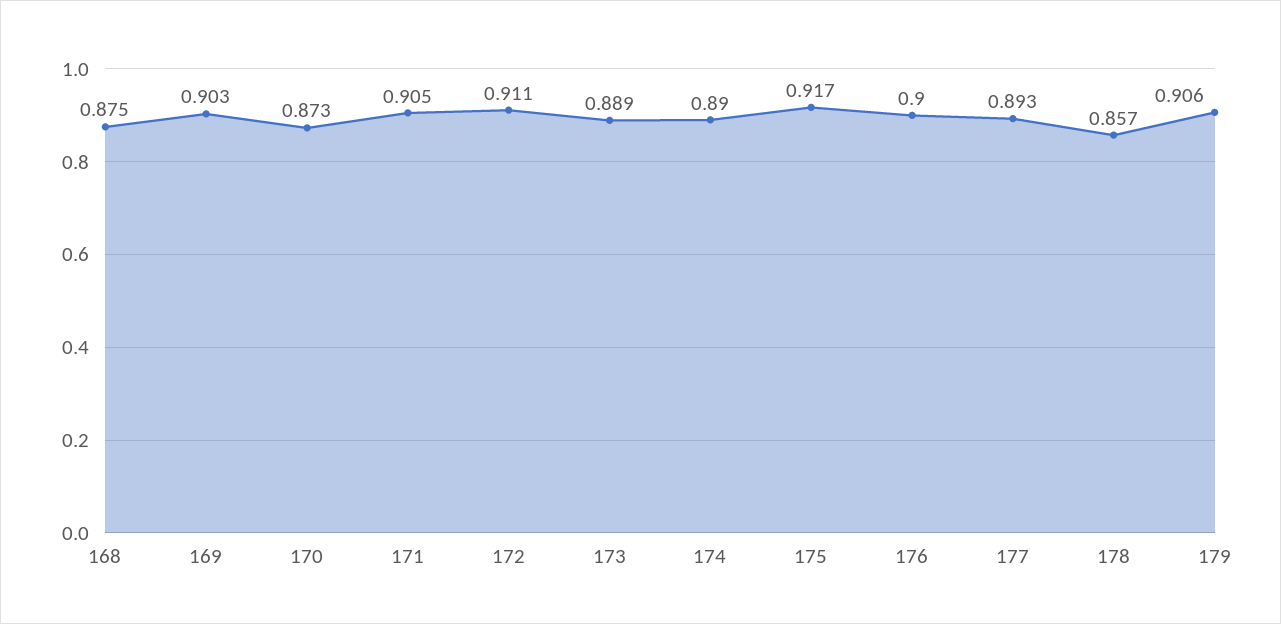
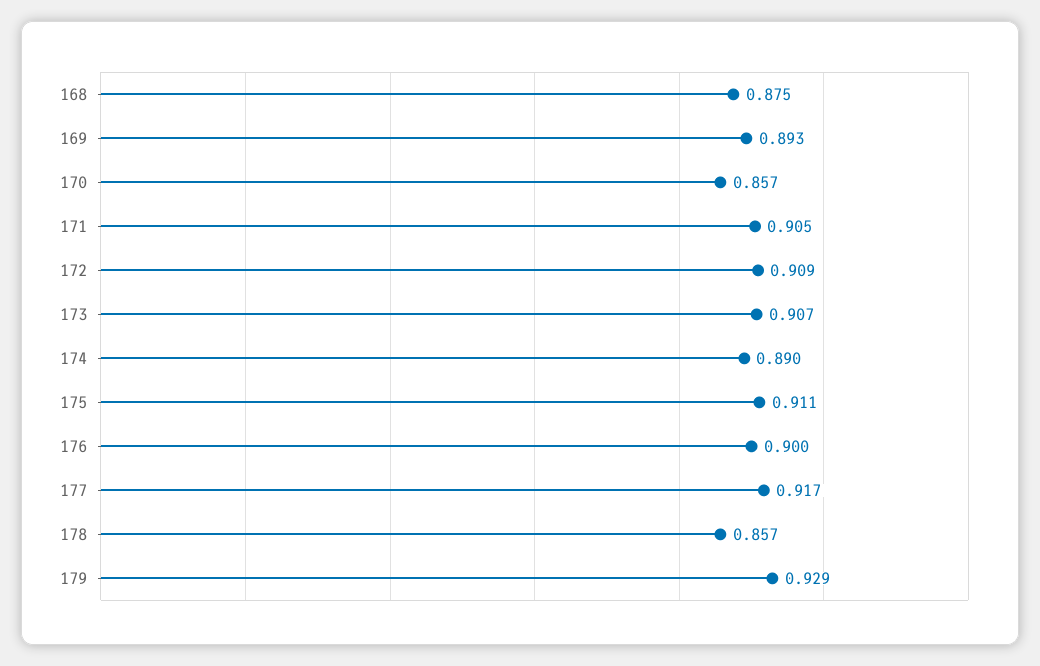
  {
    "168": 0.875,
-   "169": 0.903,
+   "169": 0.893,
-   "170": 0.873,
+   "170": 0.857,
    "171": 0.905,
-   "172": 0.911,
+   "172": 0.909,
-   "173": 0.889,
+   "173": 0.907,
    "174": 0.89,
-   "175": 0.917,
+   "175": 0.911,
    "176": 0.9,
-   "177": 0.893,
+   "177": 0.917,
    "178": 0.857,
-   "179": 0.906
+   "179": 0.929
  }

